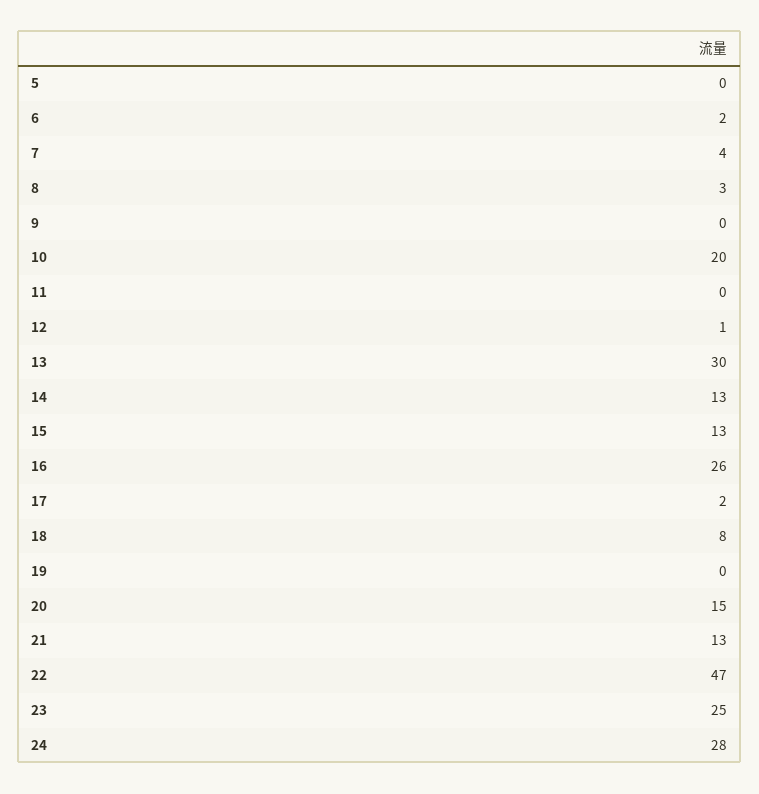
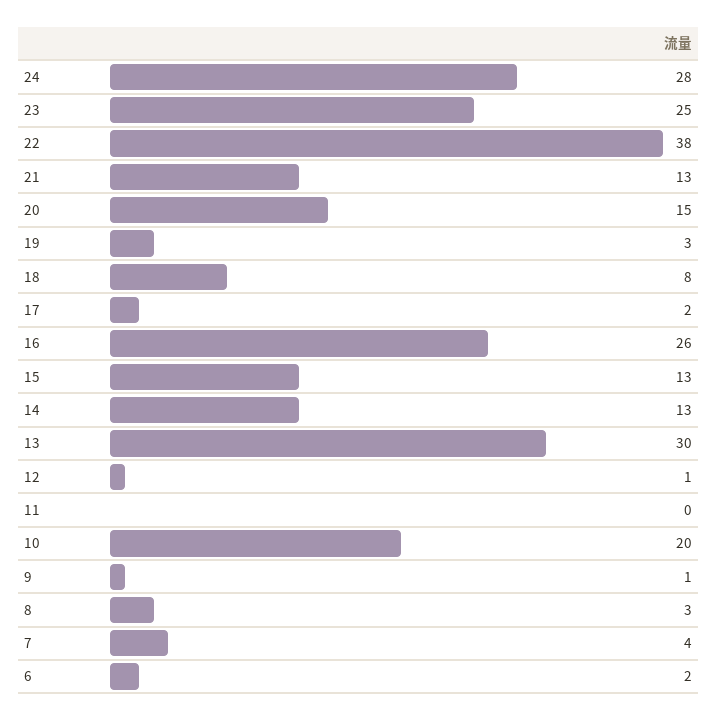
  {
-   "5": 0,
    "6": 2,
    "7": 4,
    "8": 3,
-   "9": 0,
+   "9": 1,
    "10": 20,
    "11": 0,
    "12": 1,
    "13": 30,
    "14": 13,
    "15": 13,
    "16": 26,
    "17": 2,
    "18": 8,
-   "19": 0,
+   "19": 3,
    "20": 15,
    "21": 13,
-   "22": 47,
+   "22": 38,
    "23": 25,
    "24": 28
  }

